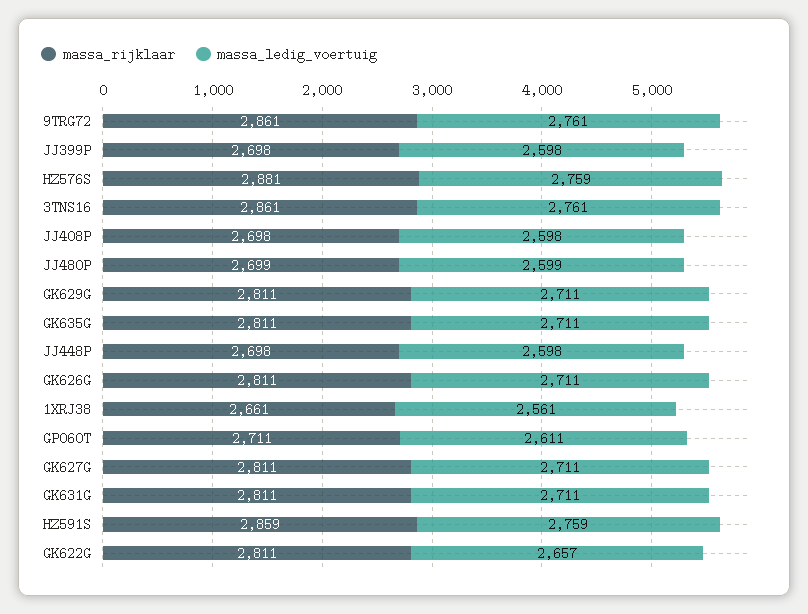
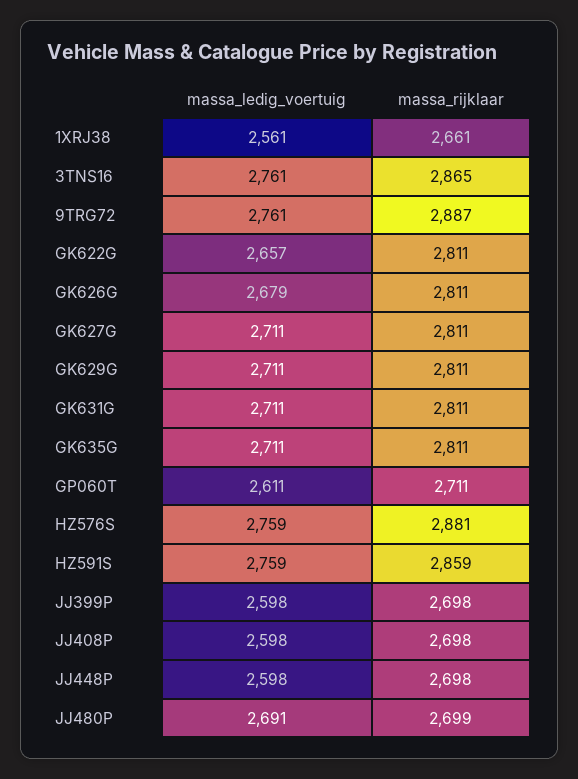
  {
    "massa_rijklaar": {
-     "9TRG72": 2861,
+     "9TRG72": 2887,
      "JJ399P": 2698,
      "HZ576S": 2881,
-     "3TNS16": 2861,
+     "3TNS16": 2865,
      "JJ408P": 2698,
      "JJ480P": 2699,
      "GK629G": 2811,
      "GK635G": 2811,
      "JJ448P": 2698,
      "GK626G": 2811,
      "1XRJ38": 2661,
      "GP060T": 2711,
      "GK627G": 2811,
      "GK631G": 2811,
      "HZ591S": 2859,
      "GK622G": 2811
    },
    "massa_ledig_voertuig": {
      "9TRG72": 2761,
      "JJ399P": 2598,
      "HZ576S": 2759,
      "3TNS16": 2761,
      "JJ408P": 2598,
-     "JJ480P": 2599,
+     "JJ480P": 2691,
      "GK629G": 2711,
      "GK635G": 2711,
      "JJ448P": 2598,
-     "GK626G": 2711,
+     "GK626G": 2679,
      "1XRJ38": 2561,
      "GP060T": 2611,
      "GK627G": 2711,
      "GK631G": 2711,
      "HZ591S": 2759,
      "GK622G": 2657
    }
  }

